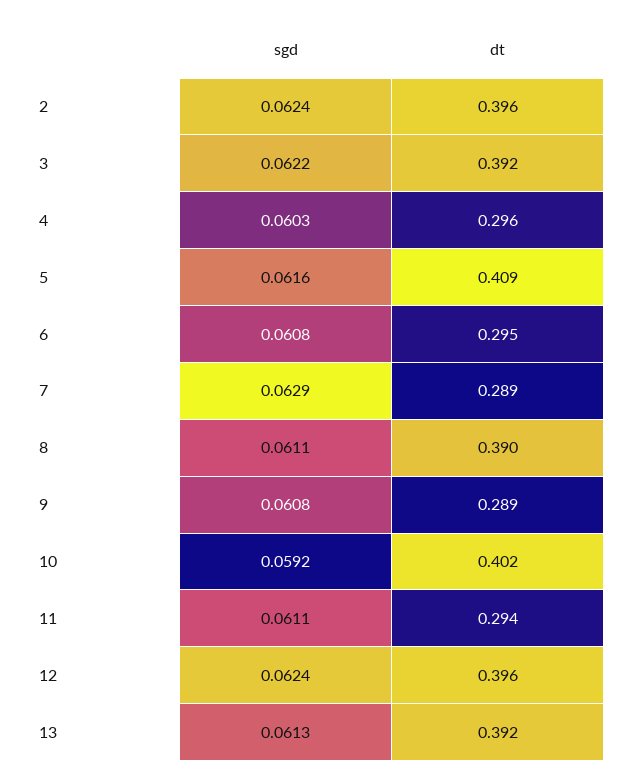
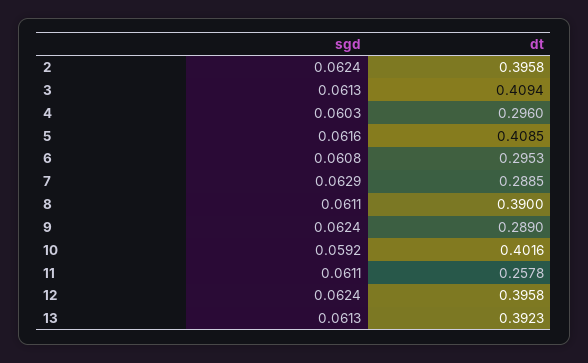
  {
    "sgd": {
      "2": 0.0624,
-     "3": 0.0622,
+     "3": 0.0613,
      "4": 0.0603,
      "5": 0.0616,
      "6": 0.0608,
      "7": 0.0629,
      "8": 0.0611,
-     "9": 0.0608,
+     "9": 0.0624,
      "10": 0.0592,
      "11": 0.0611,
      "12": 0.0624,
      "13": 0.0613
    },
    "dt": {
      "2": 0.3958,
-     "3": 0.392,
+     "3": 0.4094,
      "4": 0.296,
      "5": 0.4085,
      "6": 0.2953,
      "7": 0.2885,
      "8": 0.39,
      "9": 0.289,
      "10": 0.4016,
-     "11": 0.294,
+     "11": 0.2578,
      "12": 0.3958,
      "13": 0.3923
    }
  }

